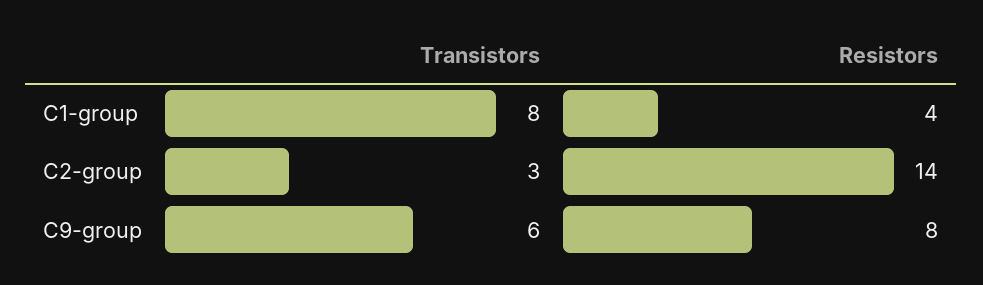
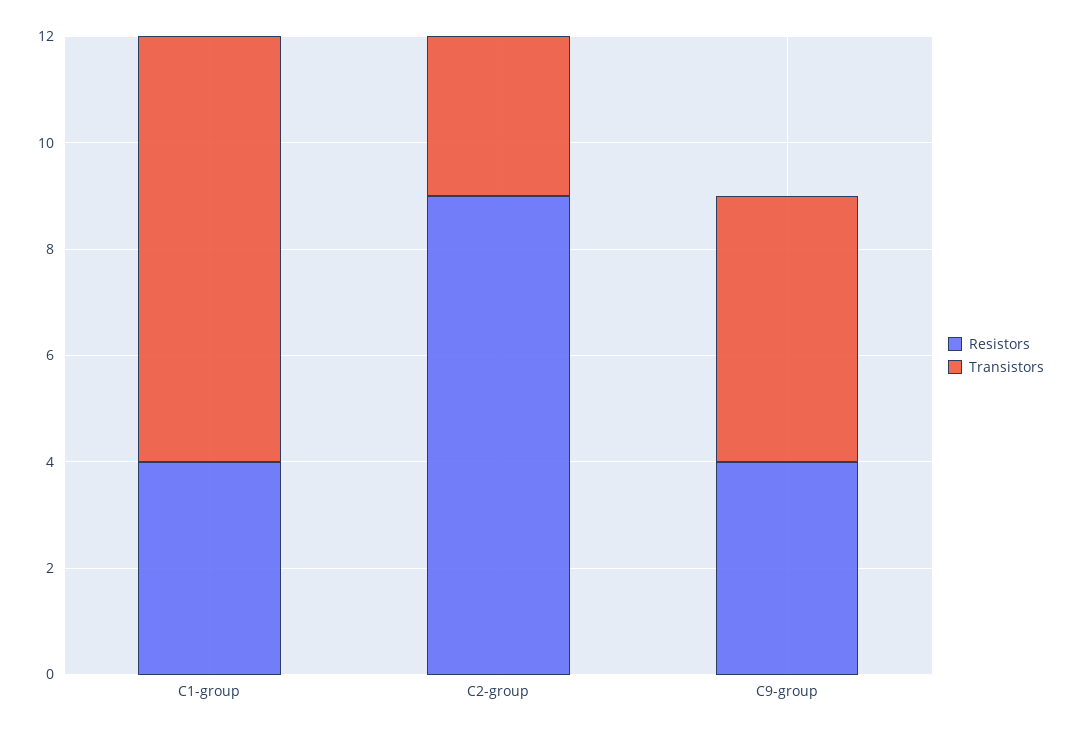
  {
    "Transistors": {
      "C1-group": 8,
      "C2-group": 3,
-     "C9-group": 6
+     "C9-group": 5
    },
    "Resistors": {
      "C1-group": 4,
-     "C2-group": 14,
+     "C2-group": 9,
-     "C9-group": 8
+     "C9-group": 4
    }
  }

